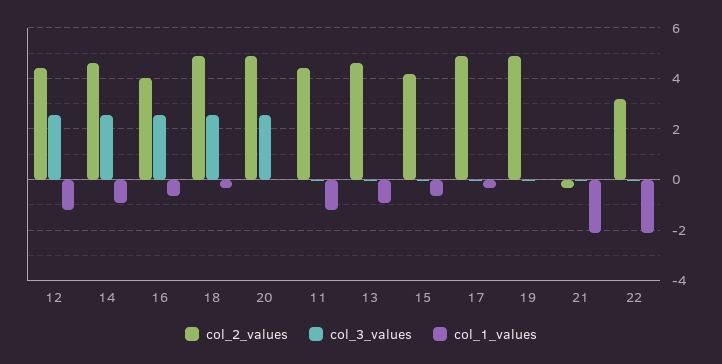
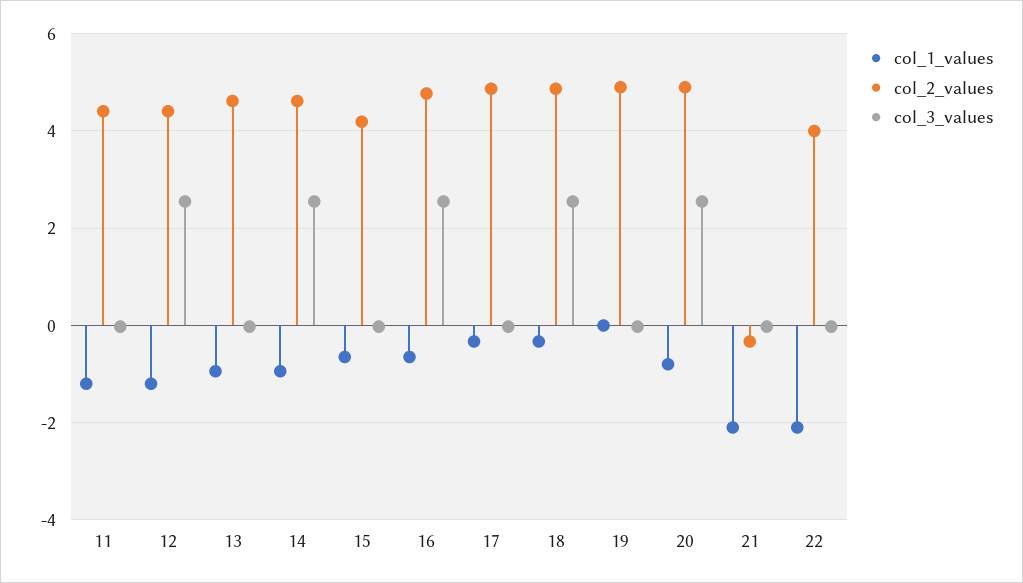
  {
    "col_2_values": {
      "12": 4.4,
      "14": 4.6,
-     "16": 4,
+     "16": 4.8,
      "18": 4.8,
      "20": 5,
      "11": 4.4,
      "13": 4.6,
      "15": 4.2,
      "17": 4.8,
      "19": 5,
      "21": -0.4,
-     "22": 3.25
+     "22": 4
    },
    "col_3_values": {
      "12": 2.6,
      "14": 2.6,
      "16": 2.6,
      "18": 2.6,
      "20": 2.6,
      "11": 0,
      "13": 0,
      "15": 0,
      "17": 0,
      "19": 0,
      "21": 0,
      "22": 0
    },
    "col_1_values": {
      "12": -1.2,
      "14": -1,
      "16": -0.6,
      "18": -0.4,
-     "20": 0,
+     "20": -0.8,
      "11": -1.2,
      "13": -1,
      "15": -0.6,
      "17": -0.4,
      "19": 0,
      "21": -2.2,
      "22": -2.2
    }
  }

